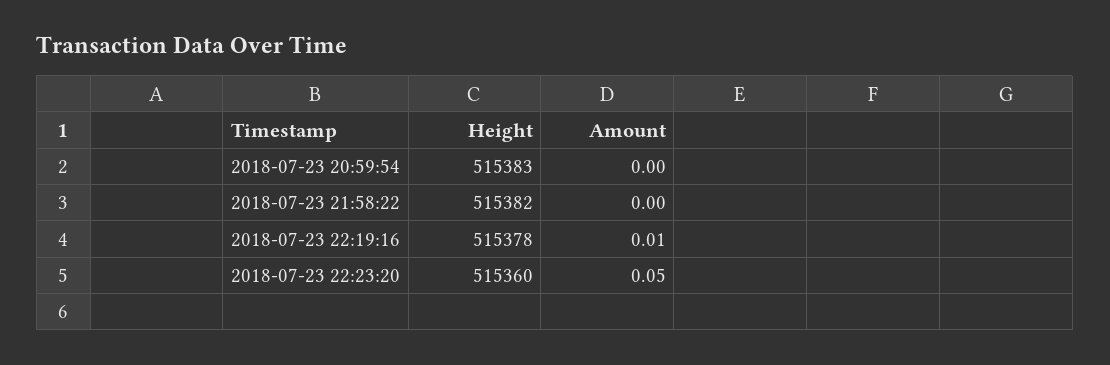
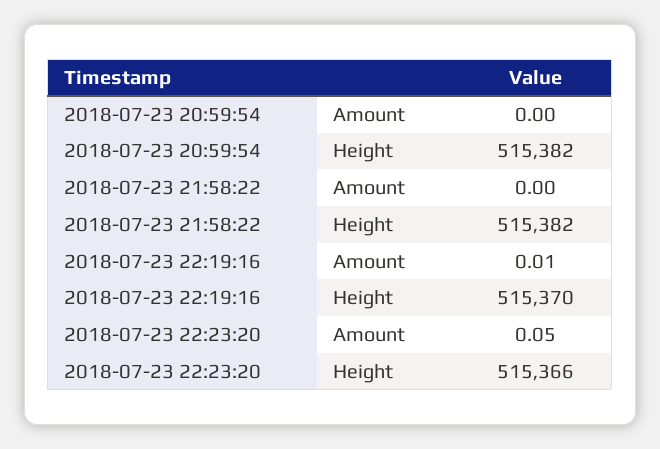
  {
    "Height": {
-     "2018-07-23 20:59:54": 515383,
+     "2018-07-23 20:59:54": 515382,
      "2018-07-23 21:58:22": 515382,
-     "2018-07-23 22:19:16": 515378,
+     "2018-07-23 22:19:16": 515370,
-     "2018-07-23 22:23:20": 515360
+     "2018-07-23 22:23:20": 515366
    },
    "Amount": {
      "2018-07-23 20:59:54": 0,
      "2018-07-23 21:58:22": 0,
      "2018-07-23 22:19:16": 0.01,
      "2018-07-23 22:23:20": 0.05
    }
  }

